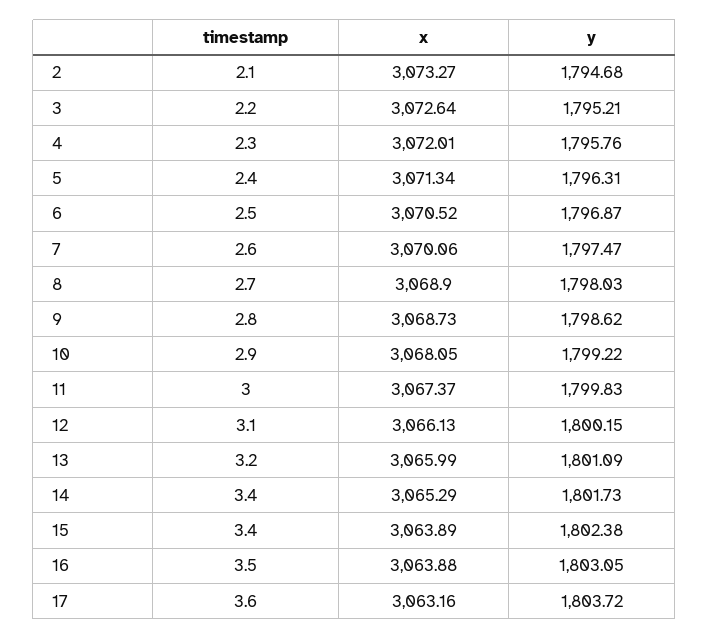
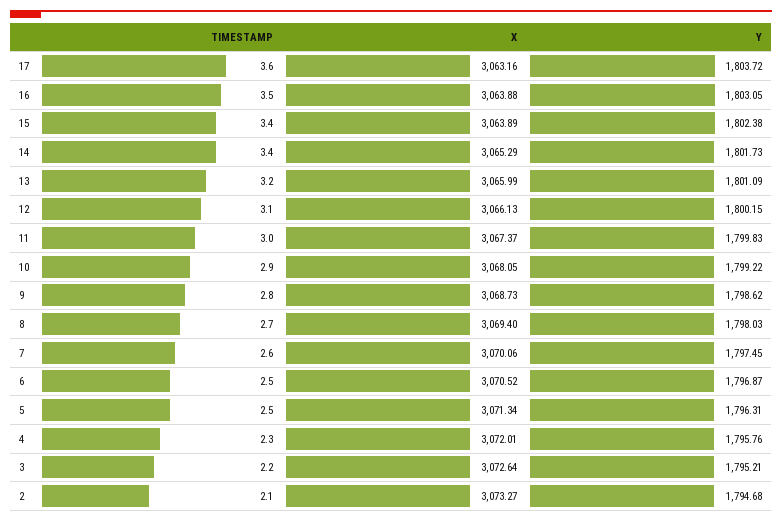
  {
    "timestamp": {
      "2": 2.1,
      "3": 2.2,
      "4": 2.3,
-     "5": 2.4,
+     "5": 2.5,
      "6": 2.5,
      "7": 2.6,
      "8": 2.7,
      "9": 2.8,
      "10": 2.9,
      "11": 3,
      "12": 3.1,
      "13": 3.2,
      "14": 3.4,
      "15": 3.4,
      "16": 3.5,
      "17": 3.6
    },
    "x": {
      "2": 3073.27,
      "3": 3072.64,
      "4": 3072.01,
      "5": 3071.34,
      "6": 3070.52,
      "7": 3070.06,
-     "8": 3068.9,
+     "8": 3069.4,
      "9": 3068.73,
      "10": 3068.05,
      "11": 3067.37,
      "12": 3066.13,
      "13": 3065.99,
      "14": 3065.29,
      "15": 3063.89,
      "16": 3063.88,
      "17": 3063.16
    },
    "y": {
      "2": 1794.68,
      "3": 1795.21,
      "4": 1795.76,
      "5": 1796.31,
      "6": 1796.87,
-     "7": 1797.47,
+     "7": 1797.45,
      "8": 1798.03,
      "9": 1798.62,
      "10": 1799.22,
      "11": 1799.83,
      "12": 1800.15,
      "13": 1801.09,
      "14": 1801.73,
      "15": 1802.38,
      "16": 1803.05,
      "17": 1803.72
    }
  }

